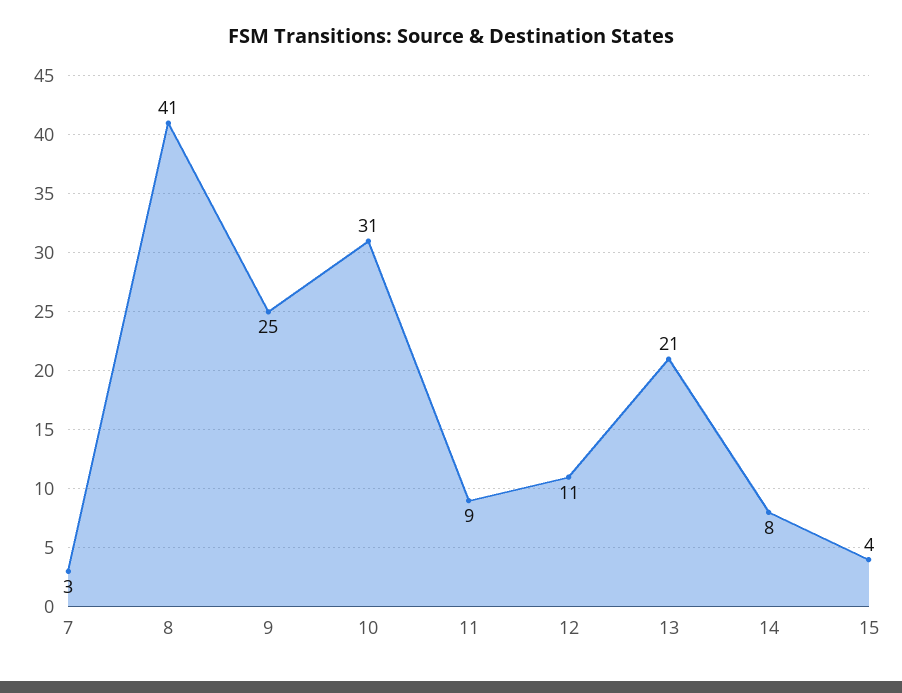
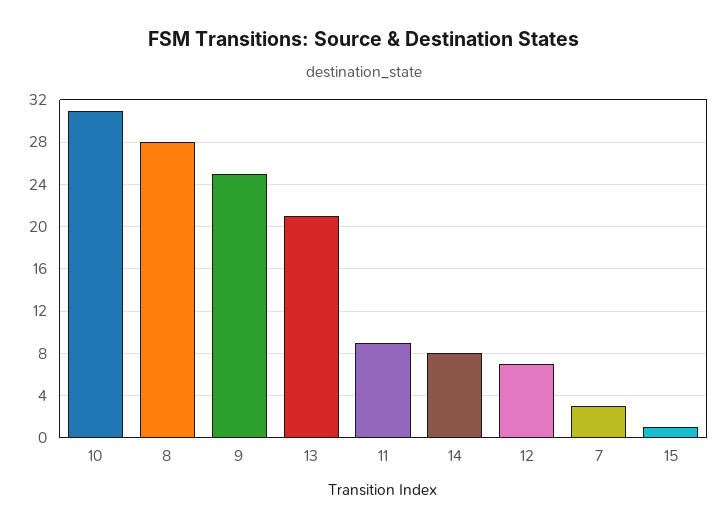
  {
    "7": 3,
-   "8": 41,
+   "8": 28,
    "9": 25,
    "10": 31,
    "11": 9,
-   "12": 11,
+   "12": 7,
    "13": 21,
    "14": 8,
-   "15": 4
+   "15": 1
  }

